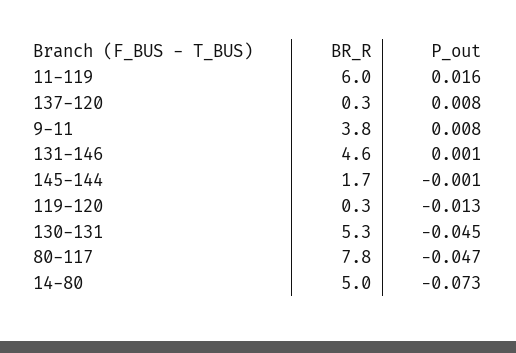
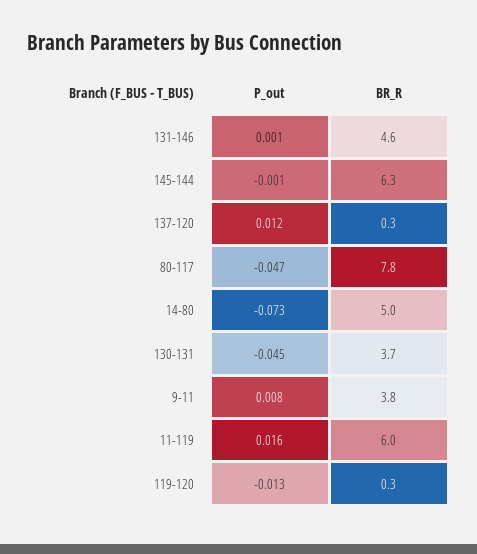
  {
    "BR_R": {
      "11-119": 6,
      "137-120": 0.3,
      "9-11": 3.8,
      "131-146": 4.6,
-     "145-144": 1.7,
+     "145-144": 6.3,
      "119-120": 0.3,
-     "130-131": 5.3,
+     "130-131": 3.7,
      "80-117": 7.8,
      "14-80": 5
    },
    "P_out": {
      "11-119": 0.016,
-     "137-120": 0.008,
+     "137-120": 0.012,
      "9-11": 0.008,
      "131-146": 0.001,
      "145-144": -0.001,
      "119-120": -0.013,
      "130-131": -0.045,
      "80-117": -0.047,
      "14-80": -0.073
    }
  }

